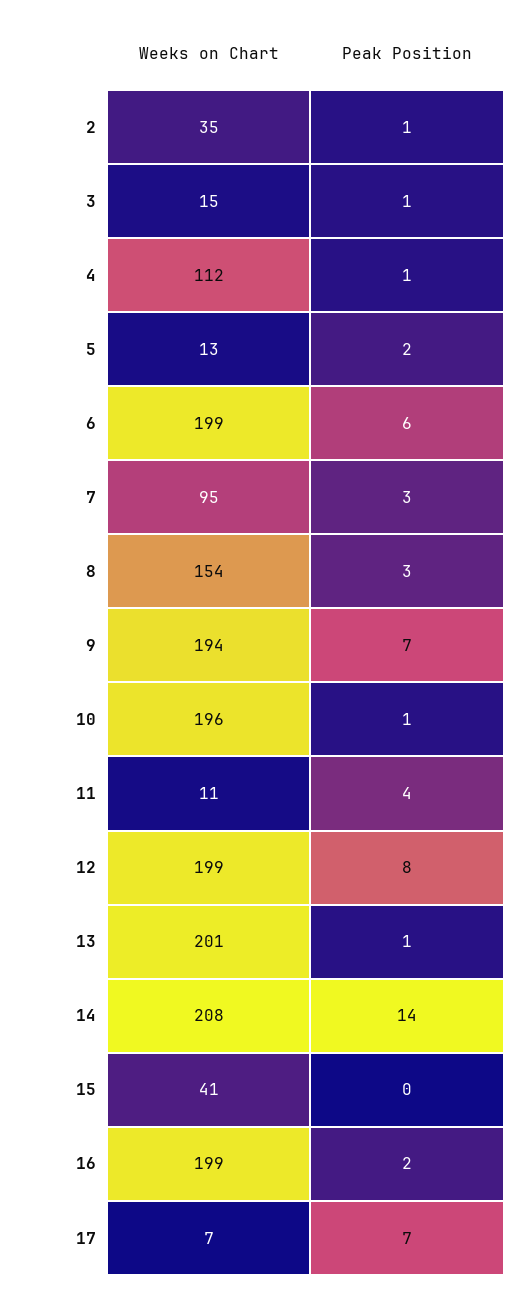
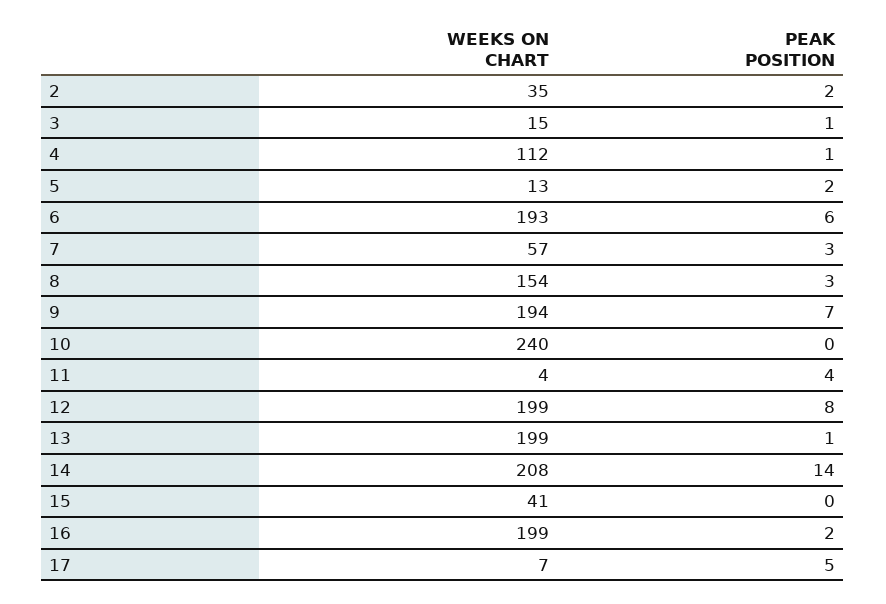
  {
    "Weeks on Chart": {
      "2": 35,
      "3": 15,
      "4": 112,
      "5": 13,
-     "6": 199,
+     "6": 193,
-     "7": 95,
+     "7": 57,
      "8": 154,
      "9": 194,
-     "10": 196,
+     "10": 240,
-     "11": 11,
+     "11": 4,
      "12": 199,
-     "13": 201,
+     "13": 199,
      "14": 208,
      "15": 41,
      "16": 199,
      "17": 7
    },
    "Peak Position": {
-     "2": 1,
+     "2": 2,
      "3": 1,
      "4": 1,
      "5": 2,
      "6": 6,
      "7": 3,
      "8": 3,
      "9": 7,
-     "10": 1,
+     "10": 0,
      "11": 4,
      "12": 8,
      "13": 1,
      "14": 14,
      "15": 0,
      "16": 2,
-     "17": 7
+     "17": 5
    }
  }

